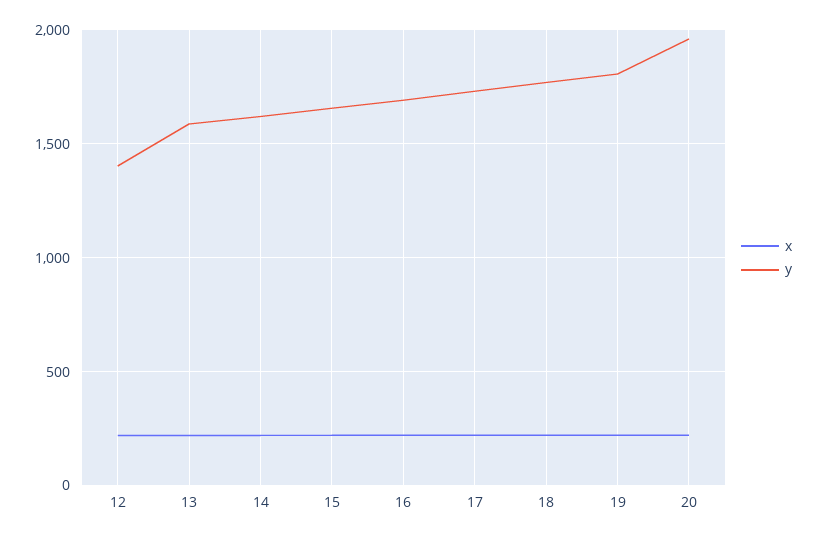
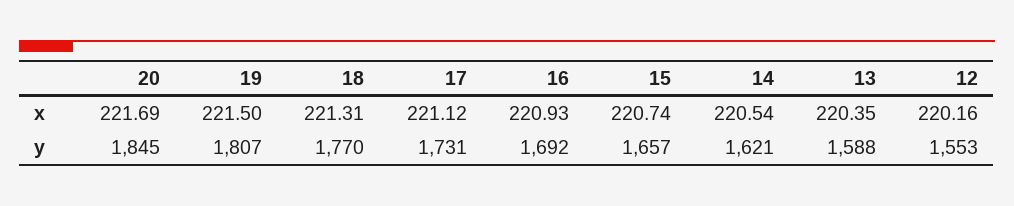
  {
    "x": {
      "12": 220.16,
      "13": 220.35,
      "14": 220.54,
      "15": 220.74,
      "16": 220.93,
      "17": 221.12,
      "18": 221.31,
      "19": 221.5,
      "20": 221.69
    },
    "y": {
-     "12": 1400,
+     "12": 1553,
      "13": 1588,
      "14": 1621,
      "15": 1657,
      "16": 1692,
      "17": 1731,
      "18": 1770,
      "19": 1807,
-     "20": 1950
+     "20": 1845
    }
  }

